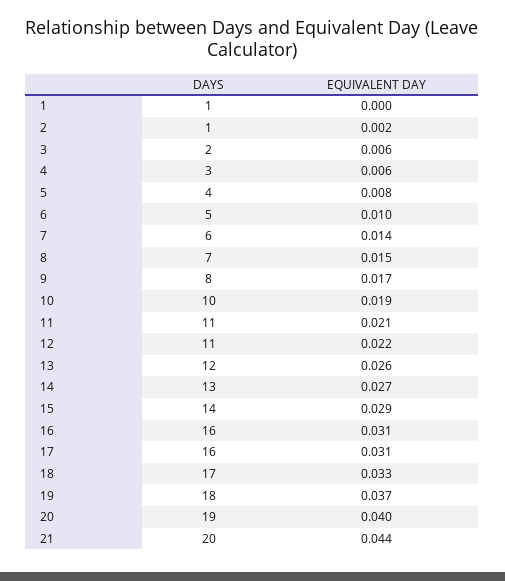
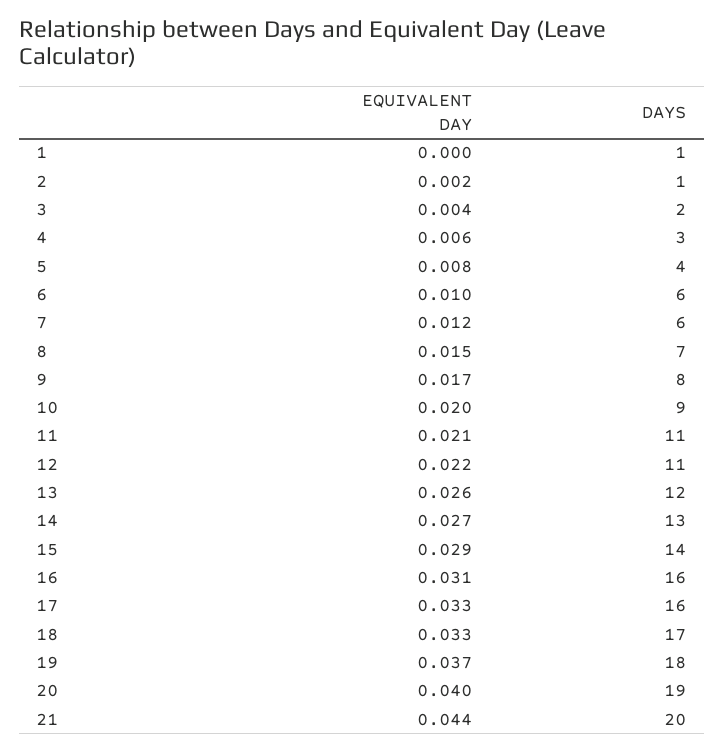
  {
    "DAYS": {
      "1": 1,
      "2": 1,
      "3": 2,
      "4": 3,
      "5": 4,
-     "6": 5,
+     "6": 6,
      "7": 6,
      "8": 7,
      "9": 8,
-     "10": 10,
+     "10": 9,
      "11": 11,
      "12": 11,
      "13": 12,
      "14": 13,
      "15": 14,
      "16": 16,
      "17": 16,
      "18": 17,
      "19": 18,
      "20": 19,
      "21": 20
    },
    "EQUIVALENT DAY": {
      "1": 0,
      "2": 0.002,
-     "3": 0.006,
+     "3": 0.004,
      "4": 0.006,
      "5": 0.008,
      "6": 0.01,
-     "7": 0.014,
+     "7": 0.012,
      "8": 0.015,
      "9": 0.017,
-     "10": 0.019,
+     "10": 0.02,
      "11": 0.021,
      "12": 0.022,
      "13": 0.026,
      "14": 0.027,
      "15": 0.029,
      "16": 0.031,
-     "17": 0.031,
+     "17": 0.033,
      "18": 0.033,
      "19": 0.037,
      "20": 0.04,
      "21": 0.044
    }
  }

